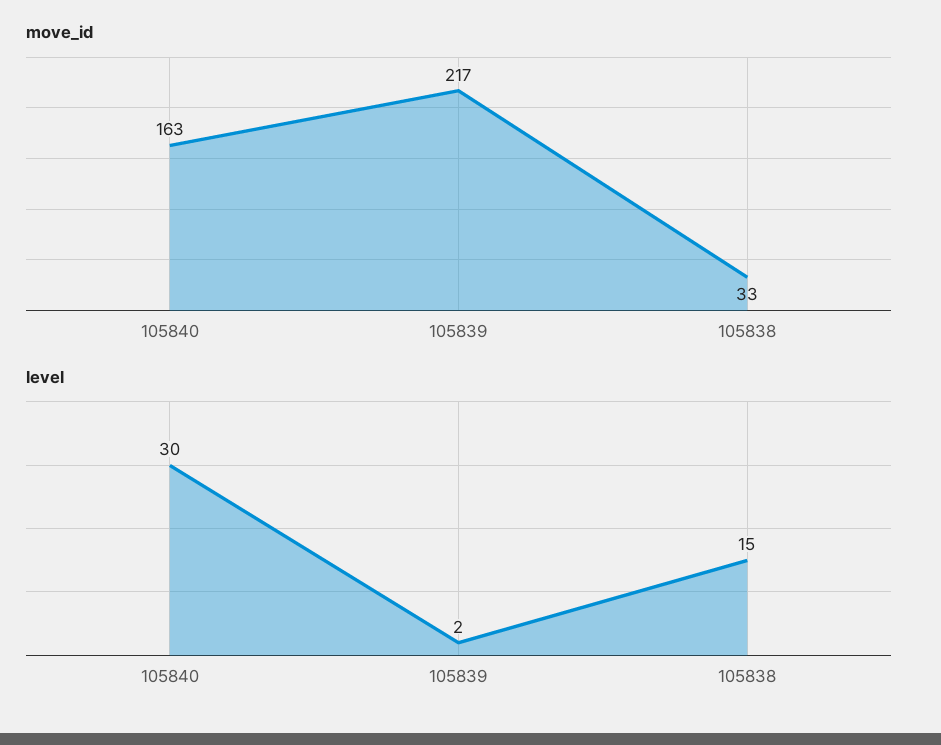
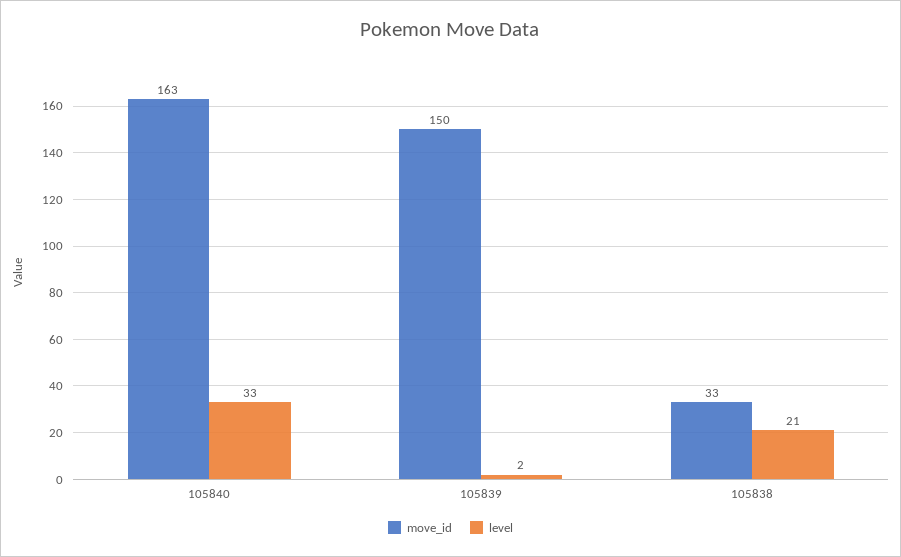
  {
    "move_id": {
      "105840": 163,
-     "105839": 217,
+     "105839": 150,
      "105838": 33
    },
    "level": {
-     "105840": 30,
+     "105840": 33,
      "105839": 2,
-     "105838": 15
+     "105838": 21
    }
  }

